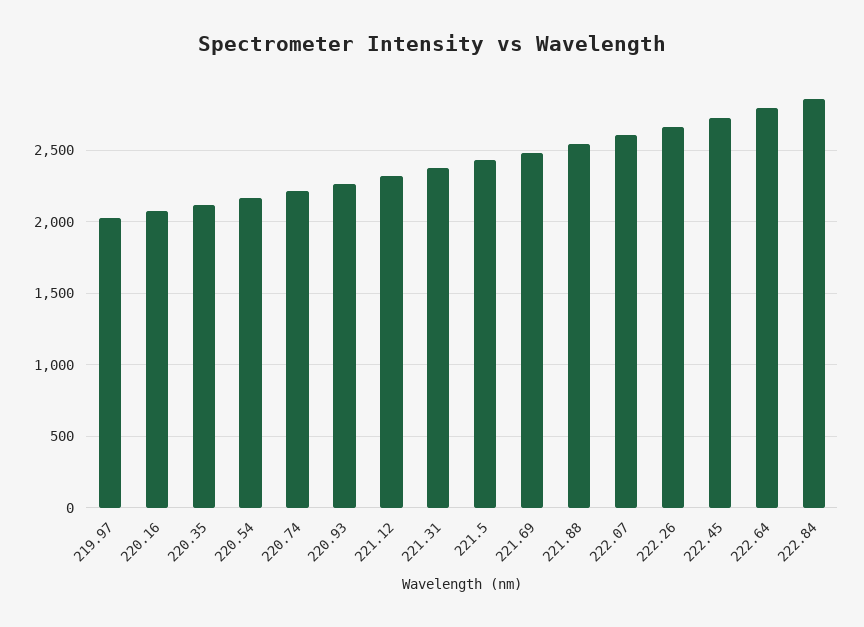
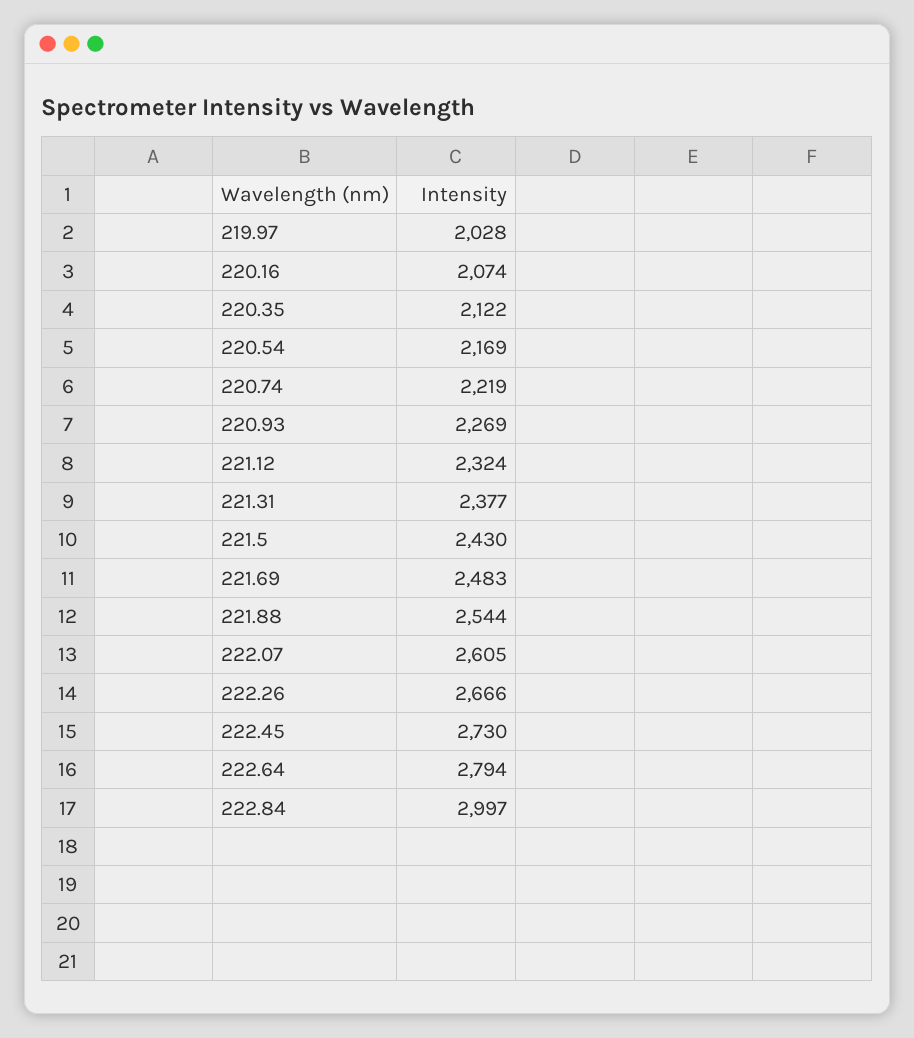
  {
    "219.97": 2028,
    "220.16": 2074,
    "220.35": 2122,
    "220.54": 2169,
    "220.74": 2219,
    "220.93": 2269,
    "221.12": 2324,
    "221.31": 2377,
    "221.5": 2430,
    "221.69": 2483,
    "221.88": 2544,
    "222.07": 2605,
    "222.26": 2666,
    "222.45": 2730,
    "222.64": 2794,
-   "222.84": 2850
+   "222.84": 2997
  }

